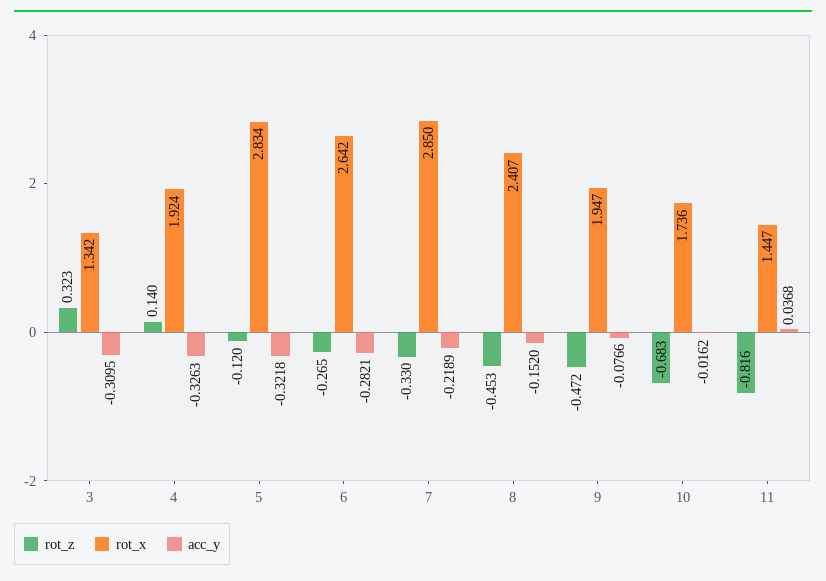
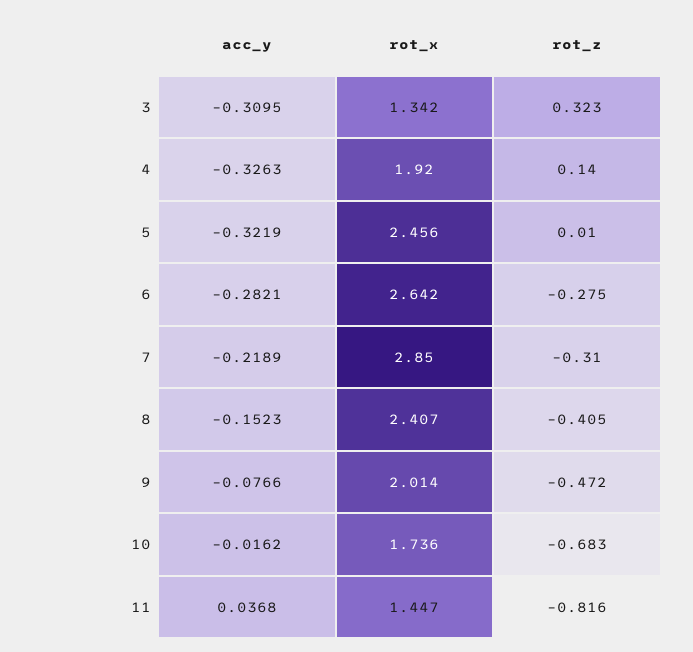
  {
    "rot_z": {
      "3": 0.323,
      "4": 0.14,
-     "5": -0.12,
+     "5": 0.01,
-     "6": -0.265,
+     "6": -0.275,
-     "7": -0.33,
+     "7": -0.31,
-     "8": -0.453,
+     "8": -0.405,
      "9": -0.472,
      "10": -0.683,
      "11": -0.816
    },
    "rot_x": {
      "3": 1.342,
-     "4": 1.924,
+     "4": 1.92,
-     "5": 2.834,
+     "5": 2.456,
      "6": 2.642,
      "7": 2.85,
      "8": 2.407,
-     "9": 1.947,
+     "9": 2.014,
      "10": 1.736,
      "11": 1.447
    },
    "acc_y": {
      "3": -0.3095,
      "4": -0.3263,
-     "5": -0.3218,
+     "5": -0.3219,
      "6": -0.2821,
      "7": -0.2189,
-     "8": -0.152,
+     "8": -0.1523,
      "9": -0.0766,
      "10": -0.0162,
      "11": 0.0368
    }
  }

